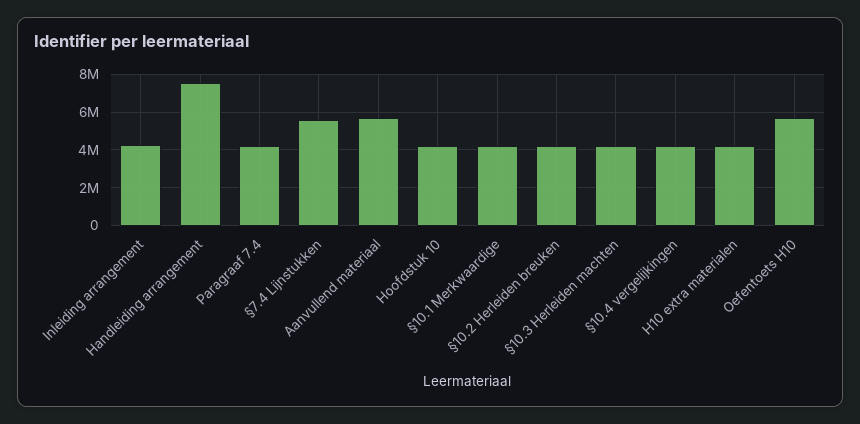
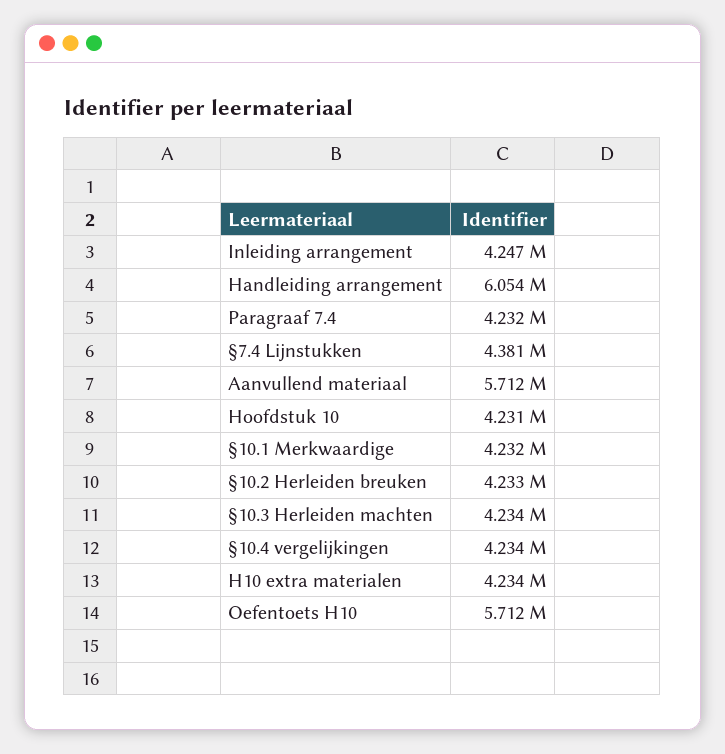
  {
    "Inleiding arrangement": 4247000,
-   "Handleiding arrangement": 7500000,
+   "Handleiding arrangement": 6054000,
    "Paragraaf 7.4": 4232000,
-   "§7.4 Lijnstukken": 5500000,
+   "§7.4 Lijnstukken": 4381000,
    "Aanvullend materiaal": 5712000,
    "Hoofdstuk 10": 4231000,
    "§10.1 Merkwaardige": 4232000,
    "§10.2 Herleiden breuken": 4233000,
    "§10.3 Herleiden machten": 4234000,
    "§10.4 vergelijkingen": 4234000,
    "H10 extra materialen": 4234000,
    "Oefentoets H10": 5712000
  }

